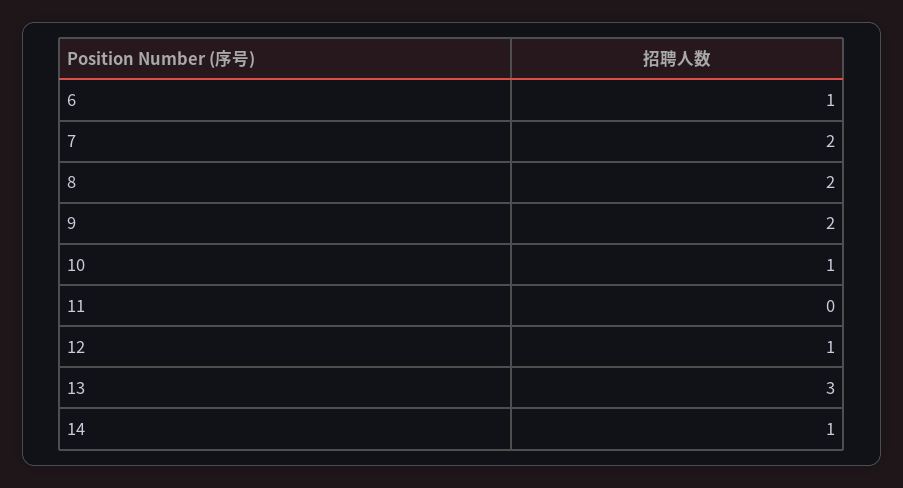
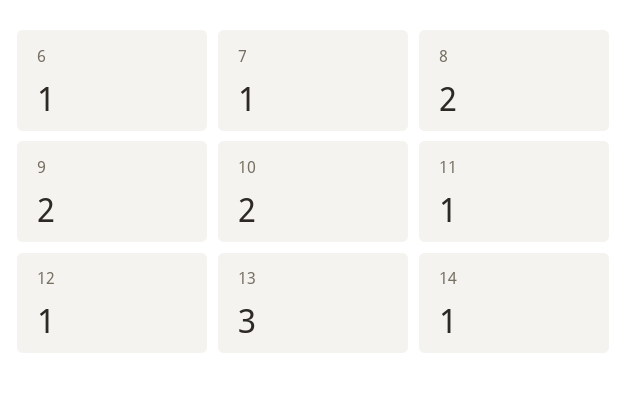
  {
    "6": 1,
-   "7": 2,
+   "7": 1,
    "8": 2,
    "9": 2,
-   "10": 1,
+   "10": 2,
-   "11": 0,
+   "11": 1,
    "12": 1,
    "13": 3,
    "14": 1
  }

